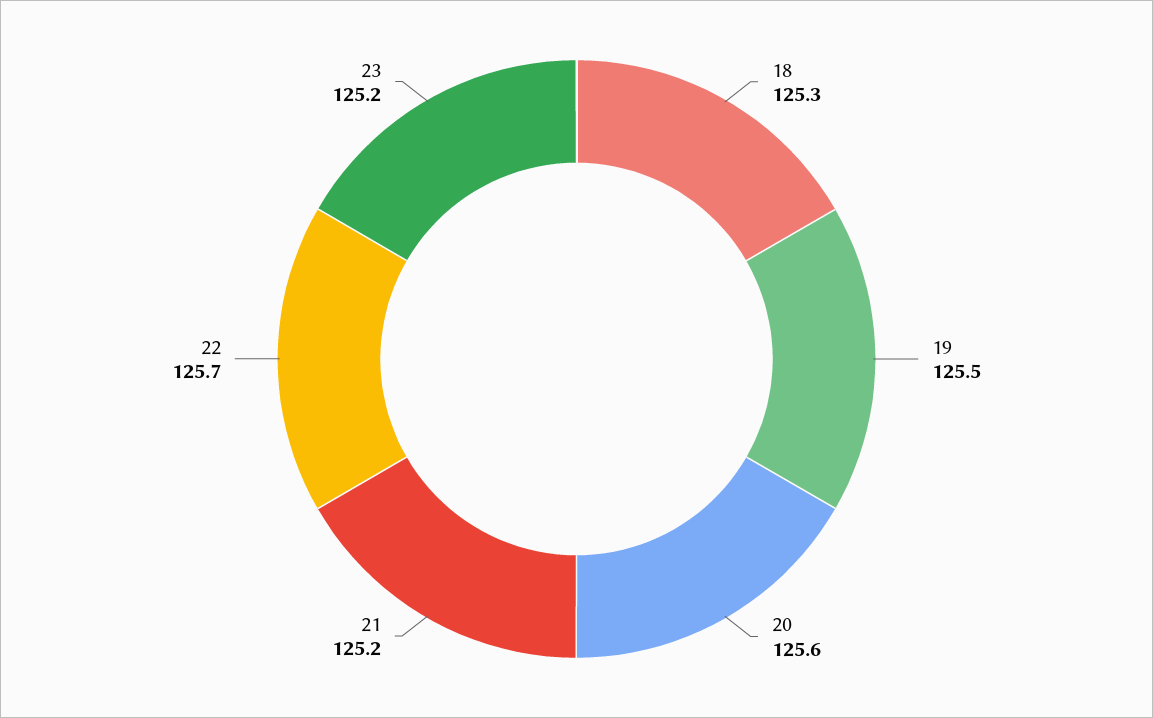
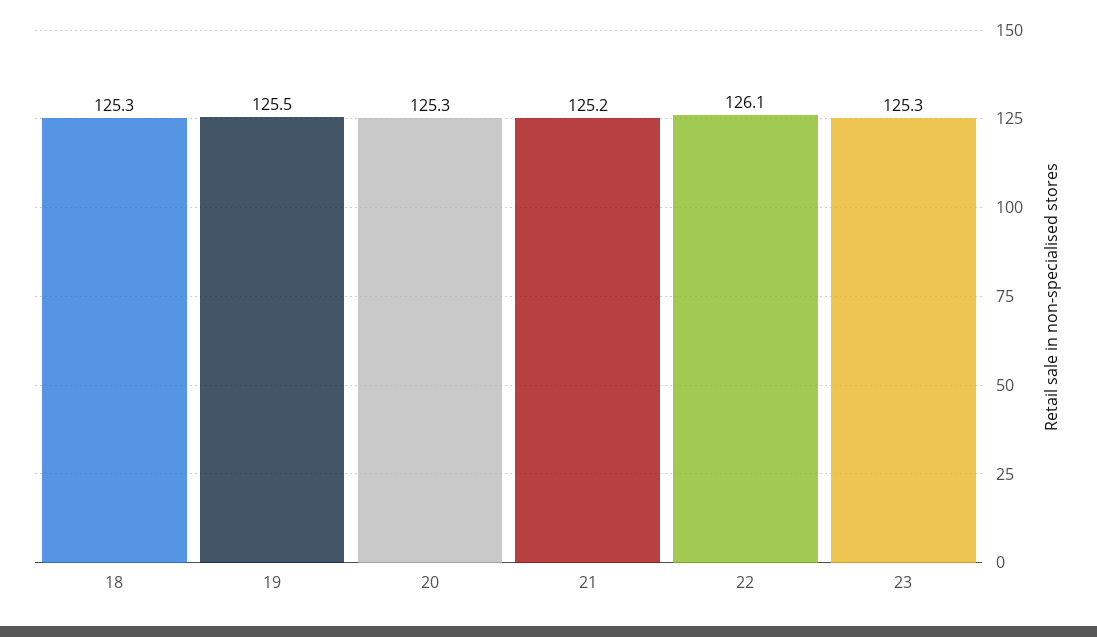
  {
    "18": 125.3,
    "19": 125.5,
-   "20": 125.6,
+   "20": 125.3,
    "21": 125.2,
-   "22": 125.7,
+   "22": 126.1,
-   "23": 125.2
+   "23": 125.3
  }

